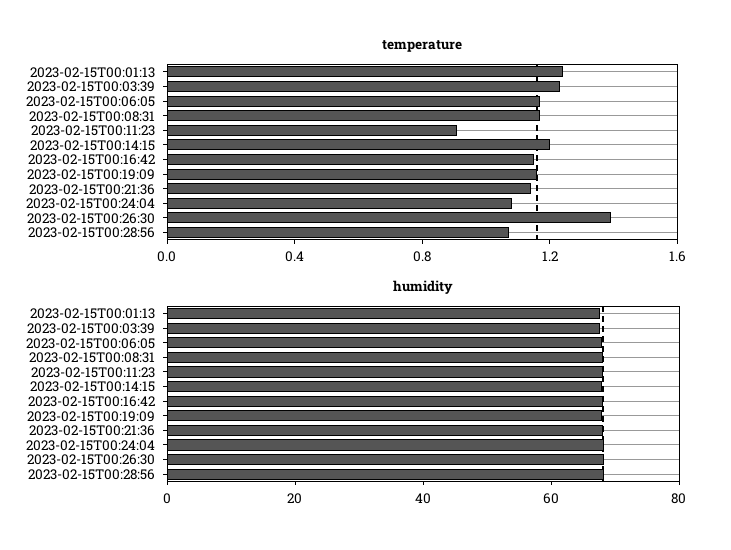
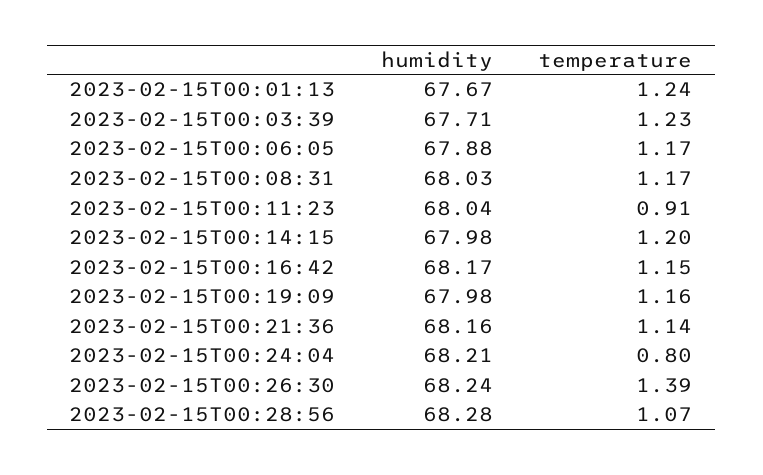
  {
    "temperature": {
      "2023-02-15T00:01:13": 1.24,
      "2023-02-15T00:03:39": 1.23,
      "2023-02-15T00:06:05": 1.17,
      "2023-02-15T00:08:31": 1.17,
      "2023-02-15T00:11:23": 0.91,
      "2023-02-15T00:14:15": 1.2,
      "2023-02-15T00:16:42": 1.15,
      "2023-02-15T00:19:09": 1.16,
      "2023-02-15T00:21:36": 1.14,
-     "2023-02-15T00:24:04": 1.1,
+     "2023-02-15T00:24:04": 0.8,
      "2023-02-15T00:26:30": 1.39,
      "2023-02-15T00:28:56": 1.07
    },
    "humidity": {
      "2023-02-15T00:01:13": 67.67,
      "2023-02-15T00:03:39": 67.71,
      "2023-02-15T00:06:05": 67.88,
      "2023-02-15T00:08:31": 68.03,
      "2023-02-15T00:11:23": 68.04,
      "2023-02-15T00:14:15": 67.98,
      "2023-02-15T00:16:42": 68.17,
      "2023-02-15T00:19:09": 67.98,
      "2023-02-15T00:21:36": 68.16,
      "2023-02-15T00:24:04": 68.21,
      "2023-02-15T00:26:30": 68.24,
      "2023-02-15T00:28:56": 68.28
    }
  }

